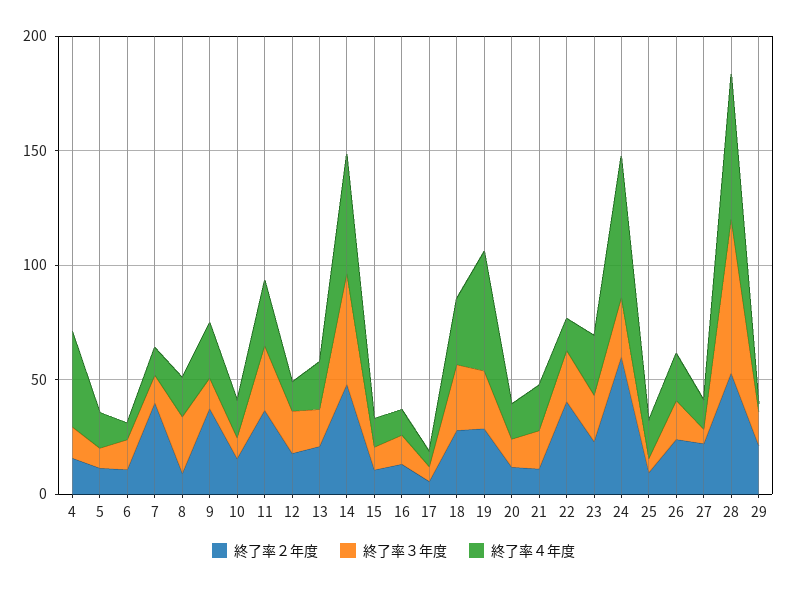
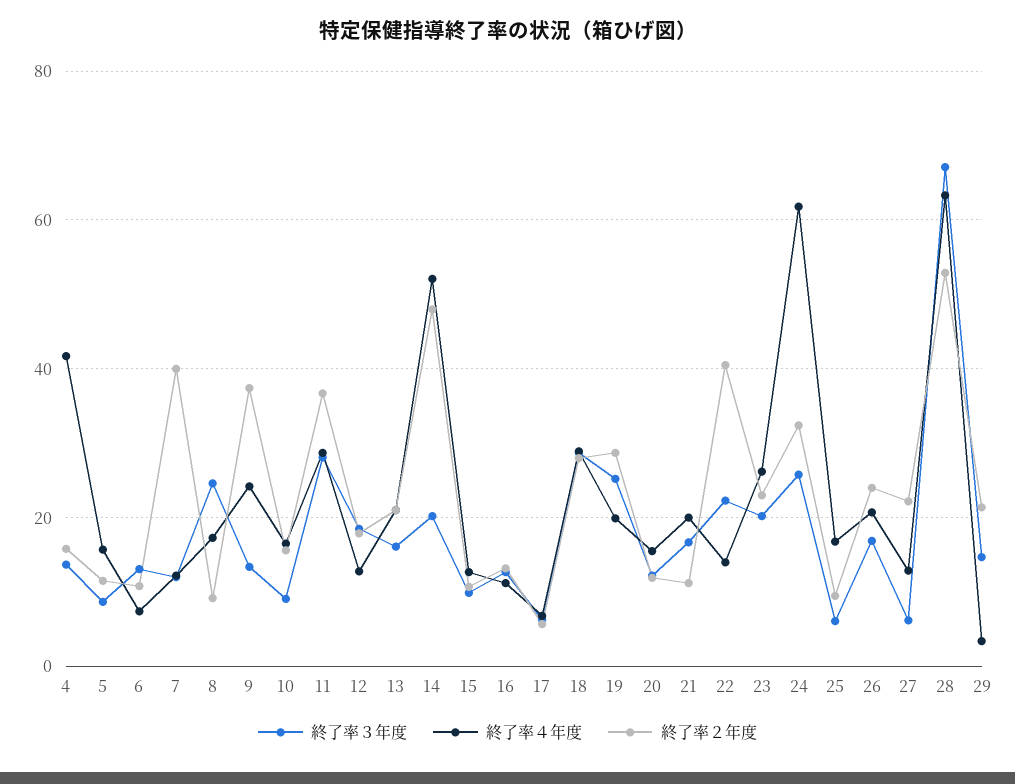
  {
    "終了率２年度": {
      "4": 16,
      "5": 12,
      "6": 10,
      "7": 40,
      "8": 10,
      "9": 38,
      "10": 16,
      "11": 36,
      "12": 18,
      "13": 22,
      "14": 48,
      "15": 10,
      "16": 14,
      "17": 6,
      "18": 28,
      "19": 28,
      "20": 12,
      "21": 12,
      "22": 40,
      "23": 24,
-     "24": 60,
+     "24": 32,
      "25": 10,
      "26": 24,
      "27": 22,
      "28": 52,
      "29": 22
    },
    "終了率３年度": {
      "4": 14,
      "5": 8,
      "6": 14,
      "7": 12,
      "8": 24,
      "9": 14,
      "10": 10,
      "11": 28,
      "12": 18,
      "13": 16,
-     "14": 50,
+     "14": 20,
      "15": 10,
      "16": 12,
      "17": 6,
      "18": 28,
      "19": 26,
      "20": 12,
      "21": 16,
      "22": 22,
      "23": 20,
      "24": 26,
      "25": 6,
      "26": 16,
      "27": 6,
      "28": 68,
      "29": 14
    },
    "終了率４年度": {
      "4": 42,
      "5": 16,
      "6": 8,
      "7": 12,
      "8": 18,
      "9": 24,
      "10": 16,
      "11": 28,
      "12": 12,
      "13": 22,
      "14": 52,
      "15": 12,
      "16": 12,
      "17": 6,
      "18": 28,
-     "19": 50,
+     "19": 20,
      "20": 16,
      "21": 20,
      "22": 14,
      "23": 26,
      "24": 62,
      "25": 16,
      "26": 20,
      "27": 12,
      "28": 64,
      "29": 4
    }
  }

